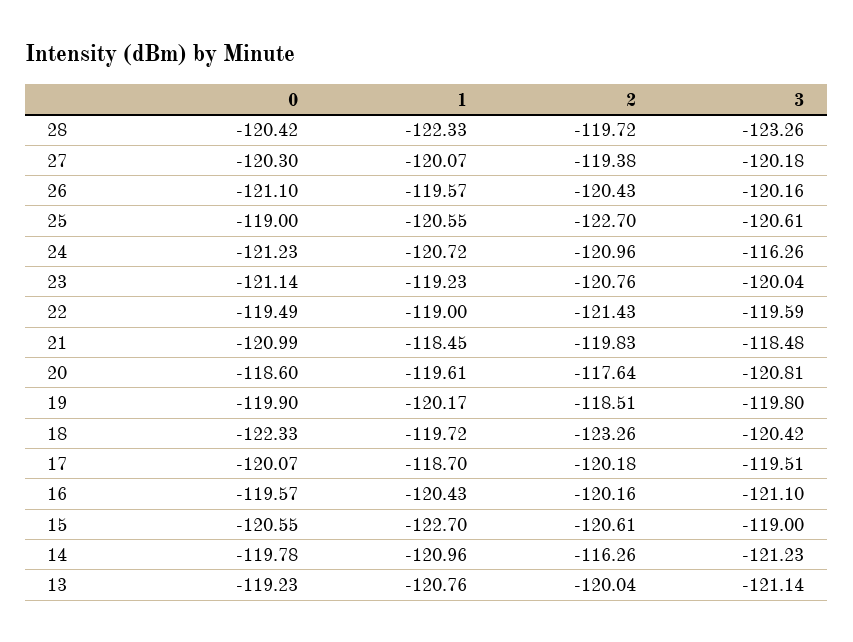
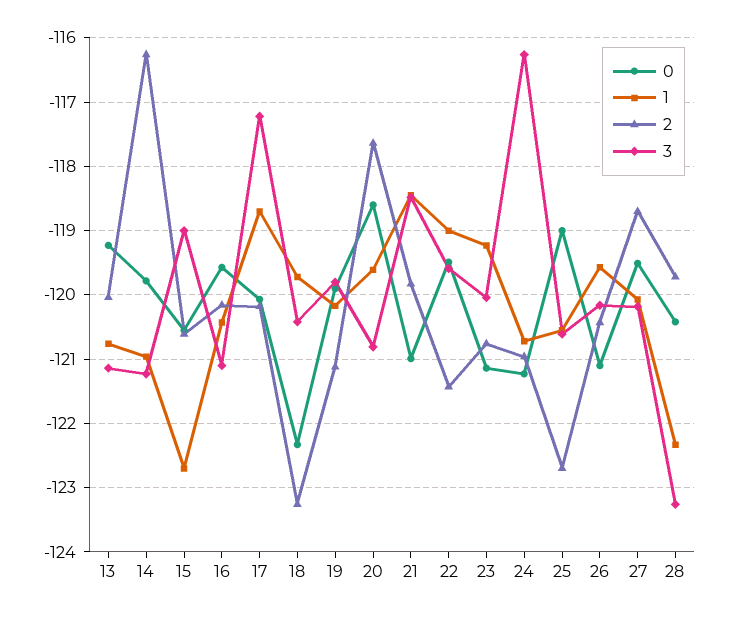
  {
    "0": {
      "28": -120.42,
-     "27": -120.3,
+     "27": -119.5,
      "26": -121.1,
      "25": -119,
      "24": -121.23,
      "23": -121.14,
      "22": -119.49,
      "21": -120.99,
      "20": -118.6,
      "19": -119.9,
      "18": -122.33,
      "17": -120.07,
      "16": -119.57,
      "15": -120.55,
      "14": -119.78,
      "13": -119.23
    },
    "1": {
      "28": -122.33,
      "27": -120.07,
      "26": -119.57,
      "25": -120.55,
      "24": -120.72,
      "23": -119.23,
      "22": -119,
      "21": -118.45,
      "20": -119.61,
      "19": -120.17,
      "18": -119.72,
      "17": -118.7,
      "16": -120.43,
      "15": -122.7,
      "14": -120.96,
      "13": -120.76
    },
    "2": {
      "28": -119.72,
-     "27": -119.38,
+     "27": -118.7,
      "26": -120.43,
      "25": -122.7,
      "24": -120.96,
      "23": -120.76,
      "22": -121.43,
      "21": -119.83,
      "20": -117.64,
-     "19": -118.51,
+     "19": -121.1,
      "18": -123.26,
      "17": -120.18,
      "16": -120.16,
      "15": -120.61,
      "14": -116.26,
      "13": -120.04
    },
    "3": {
      "28": -123.26,
      "27": -120.18,
      "26": -120.16,
      "25": -120.61,
      "24": -116.26,
      "23": -120.04,
      "22": -119.59,
      "21": -118.48,
      "20": -120.81,
      "19": -119.8,
      "18": -120.42,
-     "17": -119.51,
+     "17": -117.2,
      "16": -121.1,
      "15": -119,
      "14": -121.23,
      "13": -121.14
    }
  }

